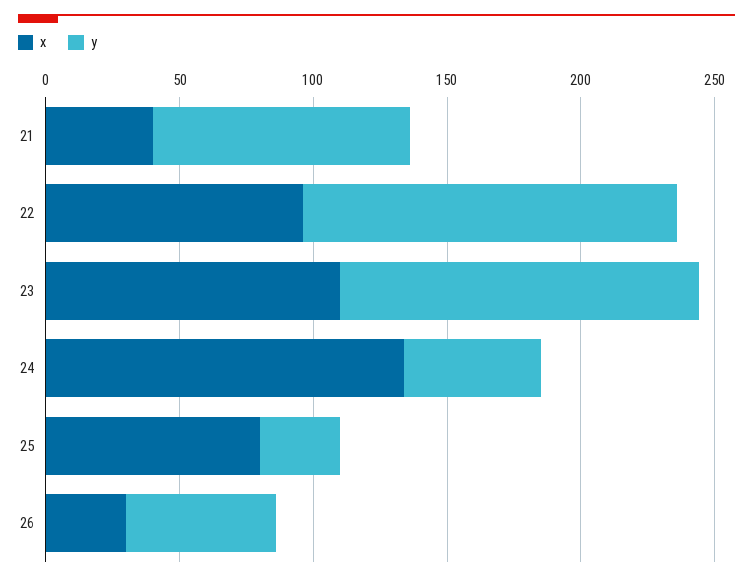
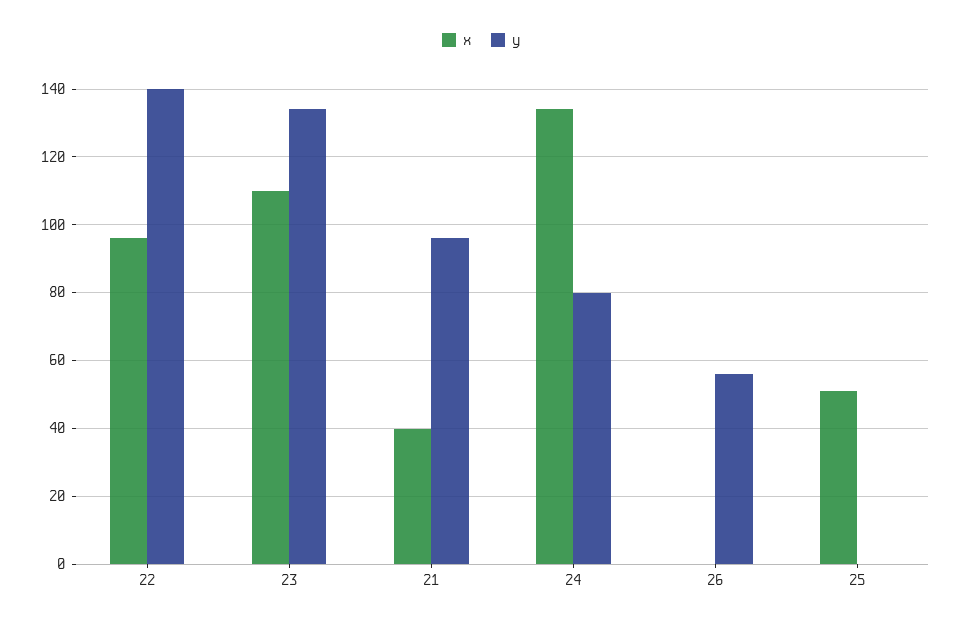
  {
    "x": {
      "21": 40,
      "22": 95,
      "23": 110,
      "24": 135,
-     "25": 80,
+     "25": 50,
-     "26": 30
+     "26": 0
    },
    "y": {
      "21": 95,
      "22": 140,
      "23": 135,
-     "24": 50,
+     "24": 80,
-     "25": 30,
+     "25": 0,
      "26": 55
    }
  }

